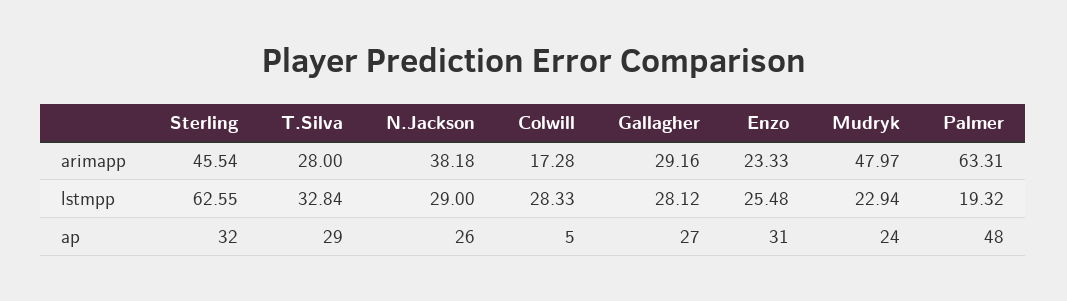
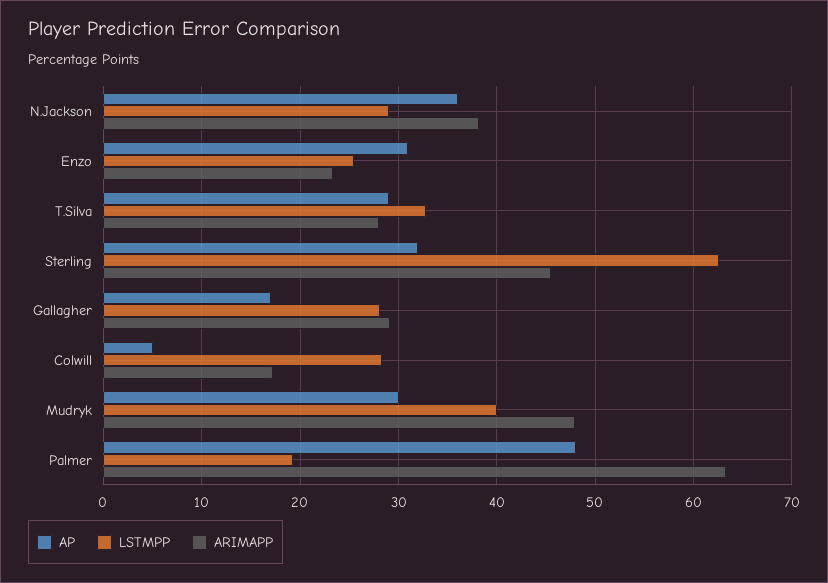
  {
    "arimapp": {
      "Sterling": 45.54,
      "T.Silva": 28,
      "N.Jackson": 38.18,
      "Colwill": 17.28,
      "Gallagher": 29.16,
      "Enzo": 23.33,
      "Mudryk": 47.97,
      "Palmer": 63.31
    },
    "lstmpp": {
      "Sterling": 62.55,
      "T.Silva": 32.84,
      "N.Jackson": 29,
      "Colwill": 28.33,
      "Gallagher": 28.12,
      "Enzo": 25.48,
-     "Mudryk": 22.94,
+     "Mudryk": 40,
      "Palmer": 19.32
    },
    "ap": {
      "Sterling": 32,
      "T.Silva": 29,
-     "N.Jackson": 26,
+     "N.Jackson": 36,
      "Colwill": 5,
-     "Gallagher": 27,
+     "Gallagher": 17,
      "Enzo": 31,
-     "Mudryk": 24,
+     "Mudryk": 30,
      "Palmer": 48
    }
  }

